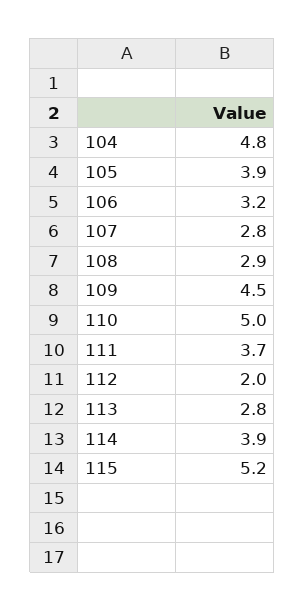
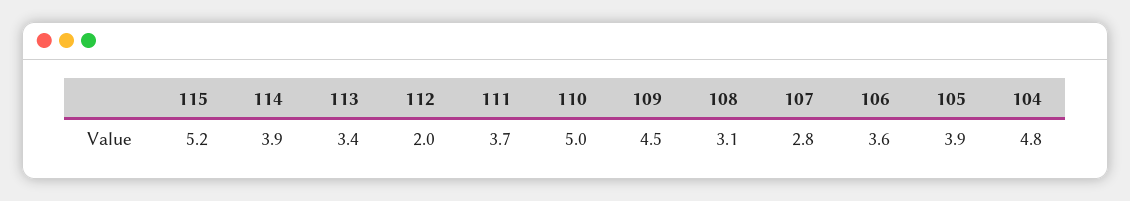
  {
    "104": 4.8,
    "105": 3.9,
-   "106": 3.2,
+   "106": 3.6,
    "107": 2.8,
-   "108": 2.9,
+   "108": 3.1,
    "109": 4.5,
    "110": 5,
    "111": 3.7,
    "112": 2,
-   "113": 2.8,
+   "113": 3.4,
    "114": 3.9,
    "115": 5.2
  }

